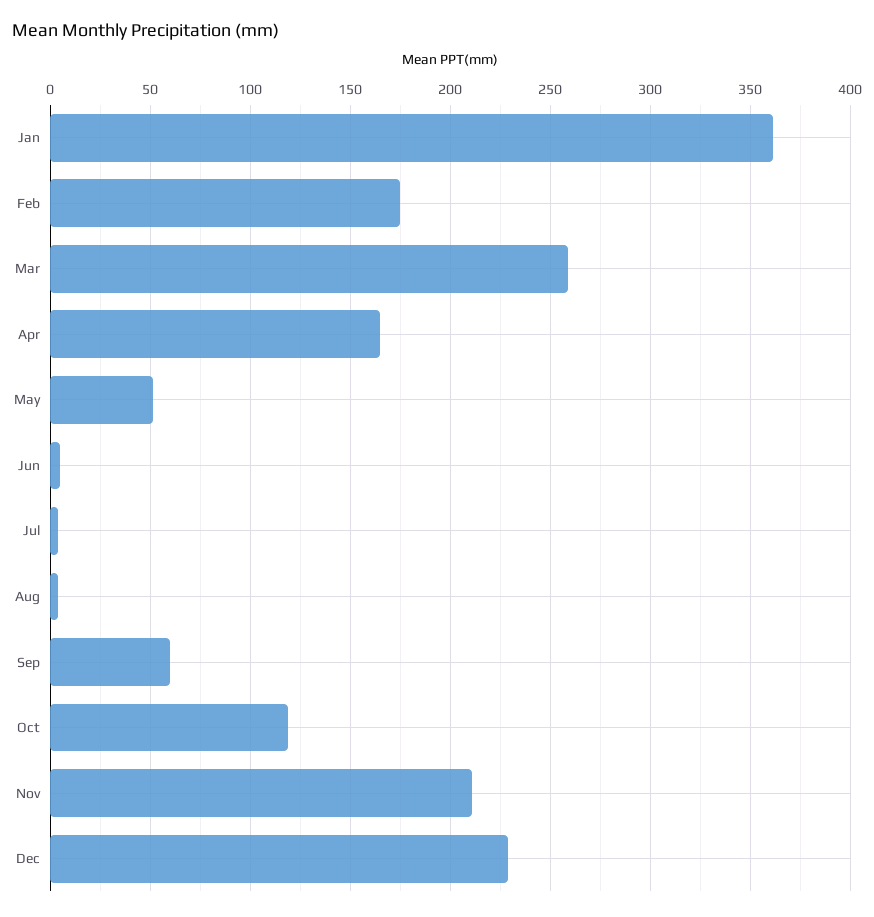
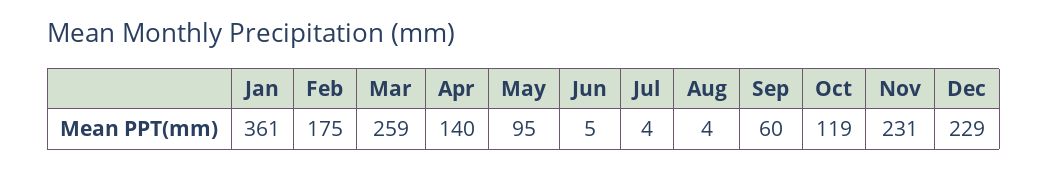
  {
    "Jan": 361,
    "Feb": 175,
    "Mar": 259,
-   "Apr": 165,
+   "Apr": 140,
-   "May": 50,
+   "May": 95,
    "Jun": 5,
    "Jul": 4,
    "Aug": 4,
    "Sep": 60,
    "Oct": 119,
-   "Nov": 210,
+   "Nov": 231,
    "Dec": 229
  }

